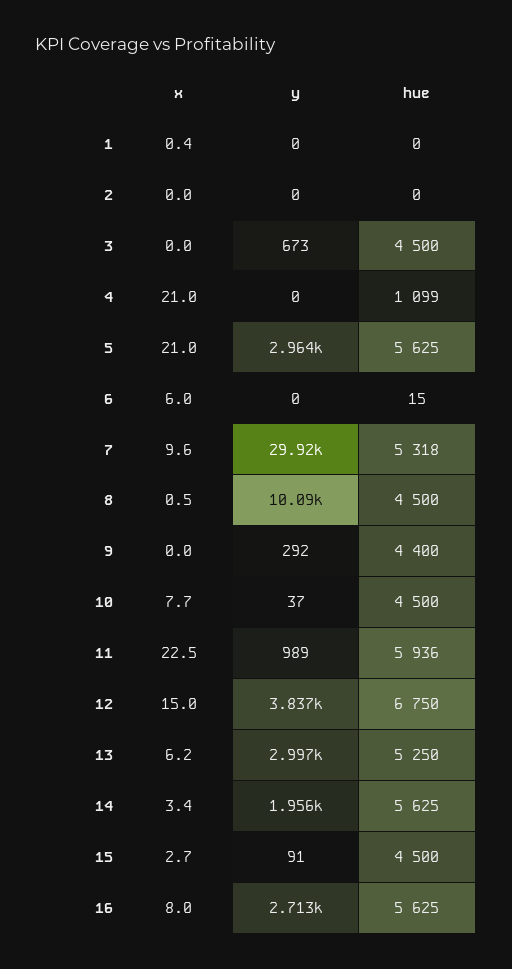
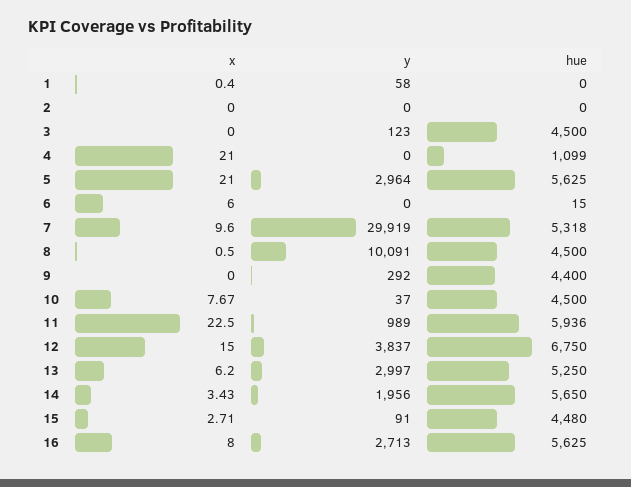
  {
    "x": {
      "1": 0.4,
      "2": 0,
      "3": 0,
      "4": 21,
      "5": 21,
      "6": 6,
      "7": 9.6,
      "8": 0.5,
      "9": 0,
      "10": 7.67,
      "11": 22.5,
      "12": 15,
      "13": 6.2,
      "14": 3.43,
      "15": 2.71,
      "16": 8
    },
    "y": {
-     "1": 0,
+     "1": 58,
      "2": 0,
-     "3": 673,
+     "3": 123,
      "4": 0,
      "5": 2964,
      "6": 0,
      "7": 29919,
      "8": 10091,
      "9": 292,
      "10": 37,
      "11": 989,
      "12": 3837,
      "13": 2997,
      "14": 1956,
      "15": 91,
      "16": 2713
    },
    "hue": {
      "1": 0,
      "2": 0,
      "3": 4500,
      "4": 1099,
      "5": 5625,
      "6": 15,
      "7": 5318,
      "8": 4500,
      "9": 4400,
      "10": 4500,
      "11": 5936,
      "12": 6750,
      "13": 5250,
-     "14": 5625,
+     "14": 5650,
-     "15": 4500,
+     "15": 4480,
      "16": 5625
    }
  }

